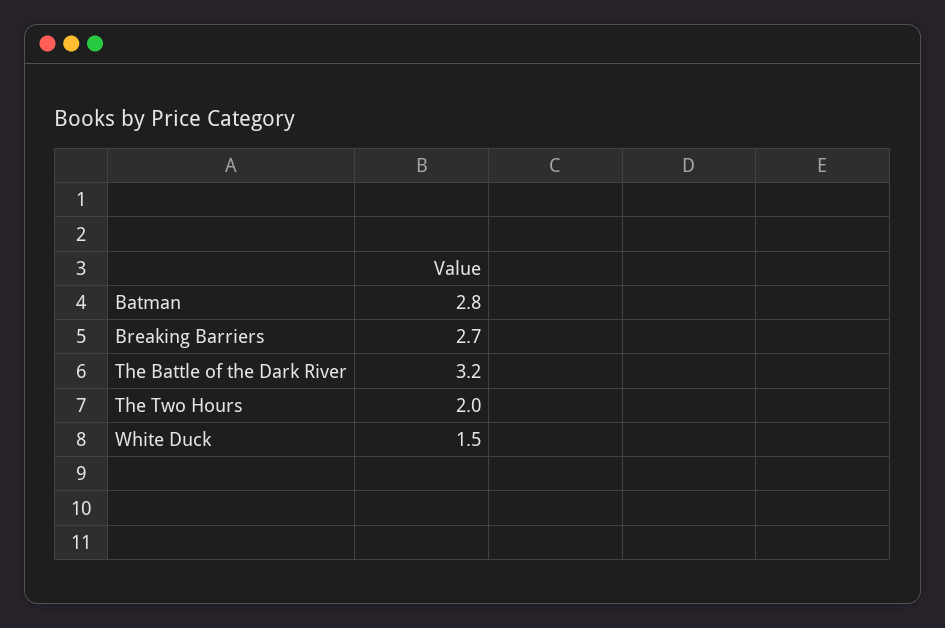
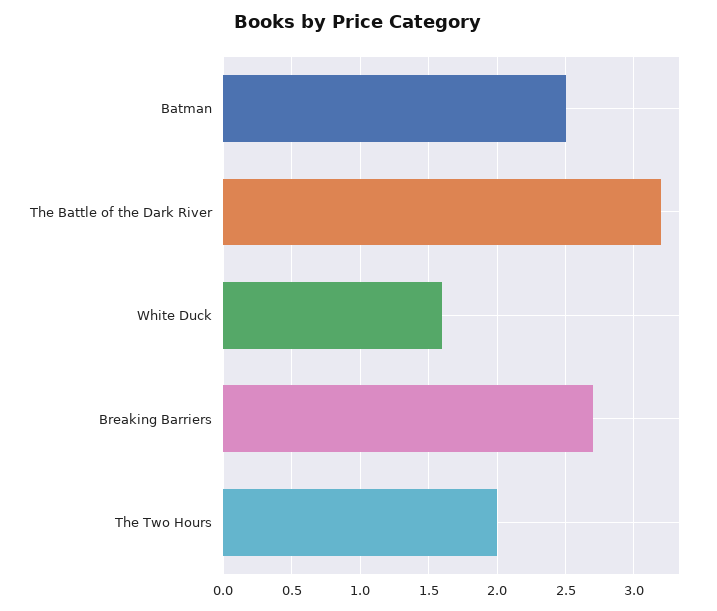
  {
-   "Batman": 2.8,
+   "Batman": 2.5,
    "Breaking Barriers": 2.7,
    "The Battle of the Dark River": 3.2,
    "The Two Hours": 2,
-   "White Duck": 1.5
+   "White Duck": 1.6
  }

